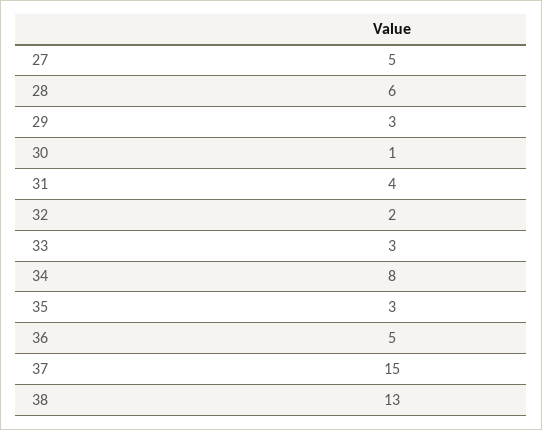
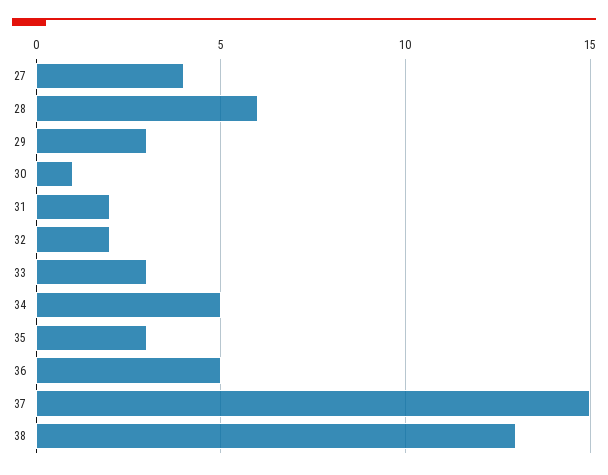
  {
-   "27": 5,
+   "27": 4,
    "28": 6,
    "29": 3,
    "30": 1,
-   "31": 4,
+   "31": 2,
    "32": 2,
    "33": 3,
-   "34": 8,
+   "34": 5,
    "35": 3,
    "36": 5,
    "37": 15,
    "38": 13
  }

